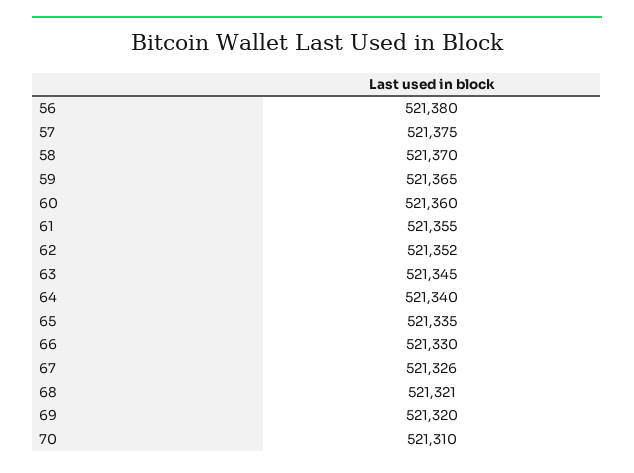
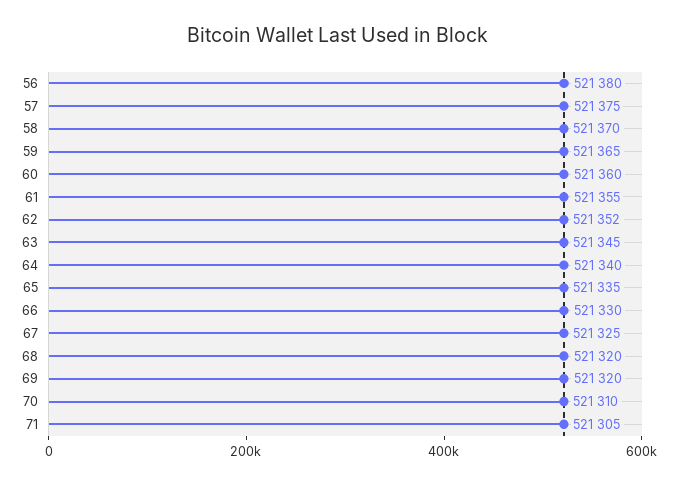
  {
    "56": 521380,
    "57": 521375,
    "58": 521370,
    "59": 521365,
    "60": 521360,
    "61": 521355,
    "62": 521352,
    "63": 521345,
    "64": 521340,
    "65": 521335,
    "66": 521330,
-   "67": 521326,
+   "67": 521325,
-   "68": 521321,
+   "68": 521320,
    "69": 521320,
-   "70": 521310
+   "70": 521310,
+   "71": 521305
  }

